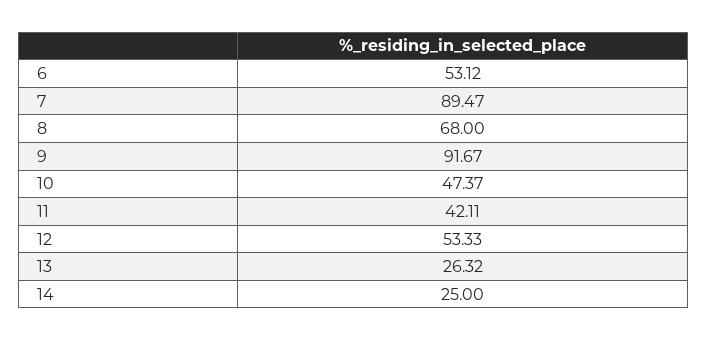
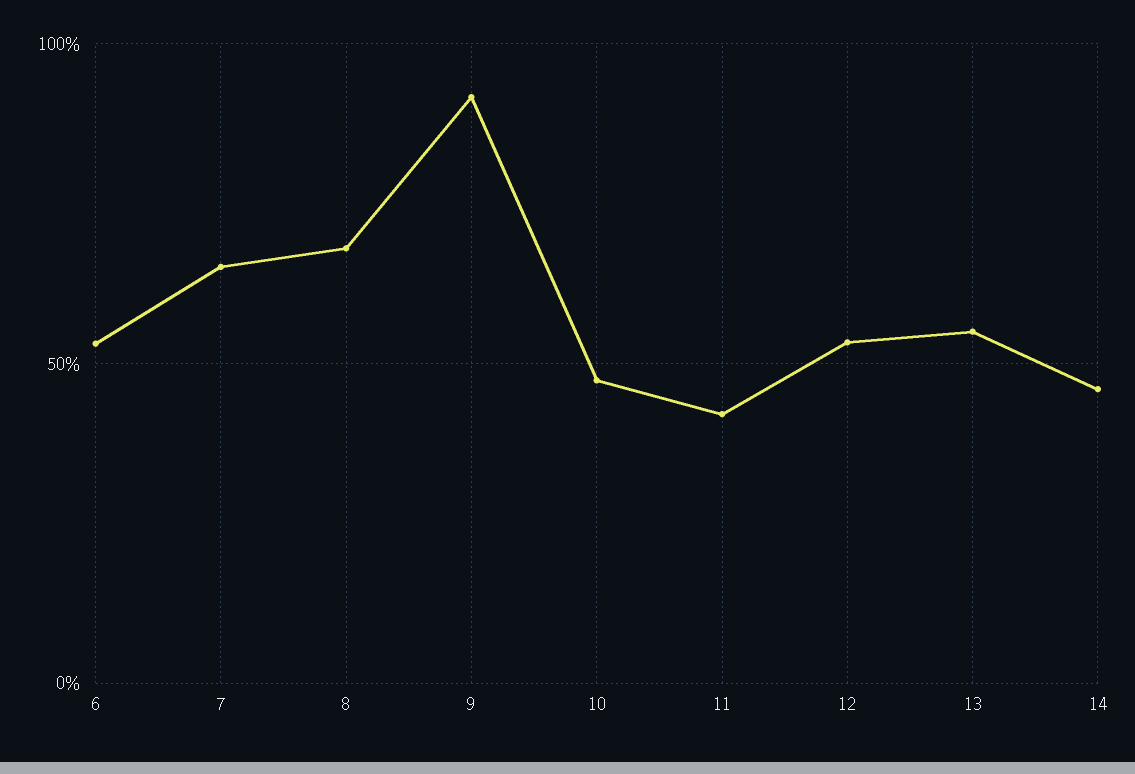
  {
    "6": 53.12,
-   "7": 89.47,
+   "7": 65,
    "8": 68,
    "9": 91.67,
    "10": 47.37,
    "11": 42.11,
    "12": 53.33,
-   "13": 26.32,
+   "13": 55,
-   "14": 25
+   "14": 45
  }

